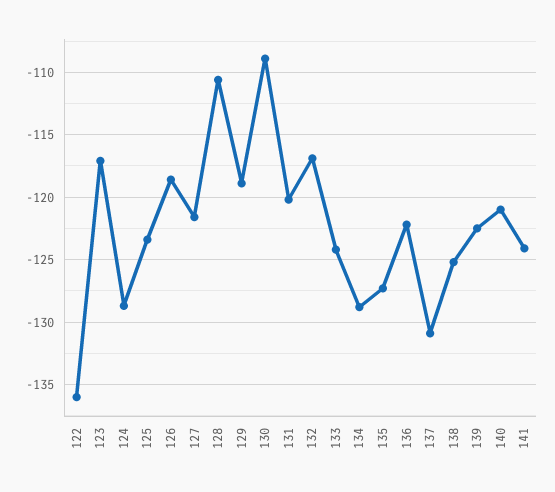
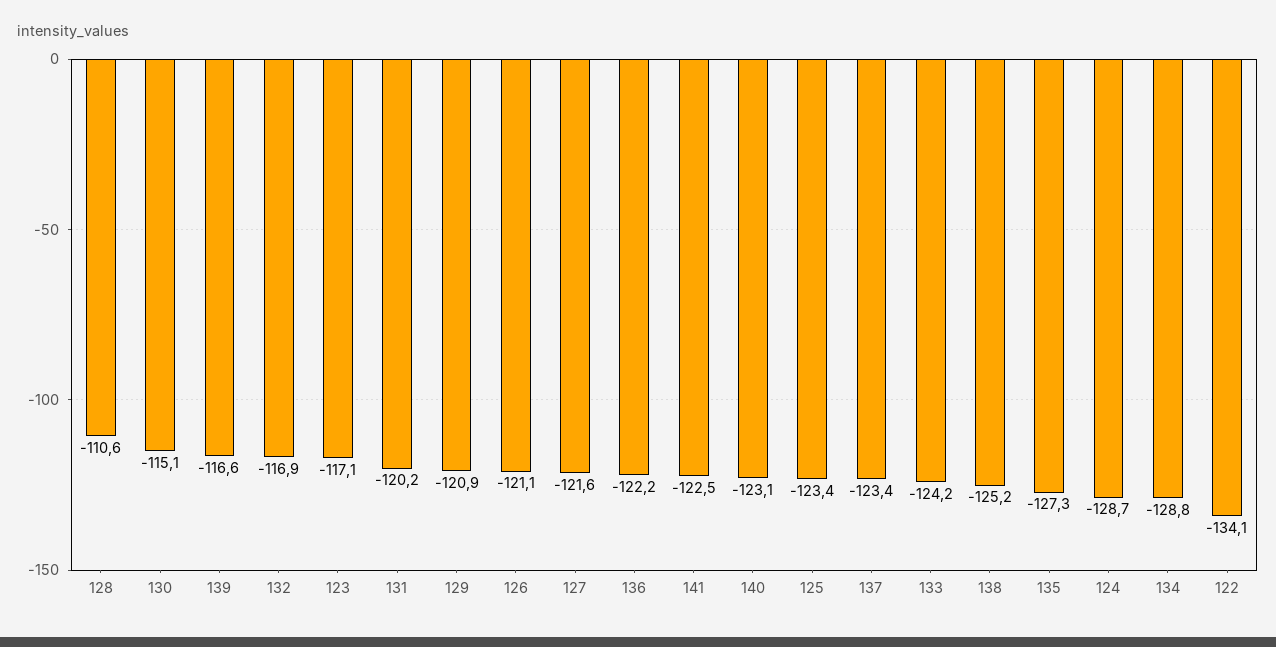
  {
-   "122": -136,
+   "122": -134.1,
    "123": -117.1,
    "124": -128.7,
    "125": -123.4,
-   "126": -118.5,
+   "126": -121.1,
    "127": -121.6,
    "128": -110.6,
-   "129": -119,
+   "129": -120.9,
-   "130": -109,
+   "130": -115.1,
    "131": -120.2,
    "132": -116.9,
    "133": -124.2,
    "134": -128.8,
    "135": -127.3,
    "136": -122.2,
-   "137": -131,
+   "137": -123.4,
    "138": -125.2,
-   "139": -122.5,
+   "139": -116.6,
-   "140": -121,
+   "140": -123.1,
-   "141": -124
+   "141": -122.5
  }

